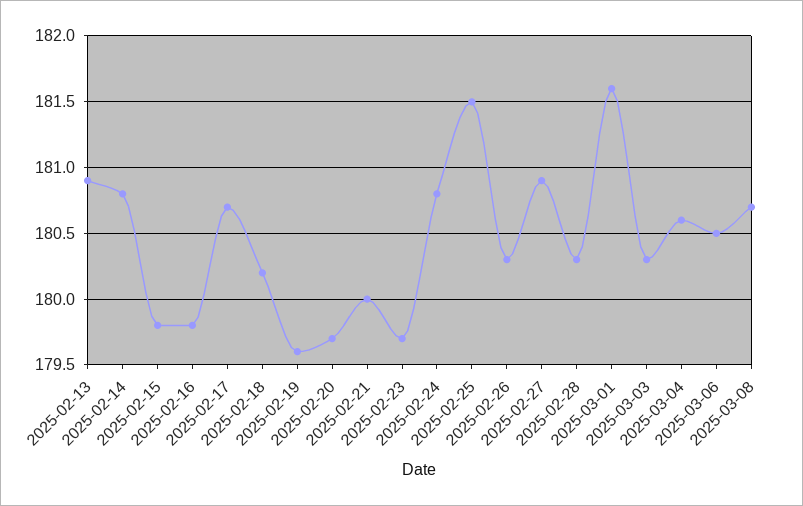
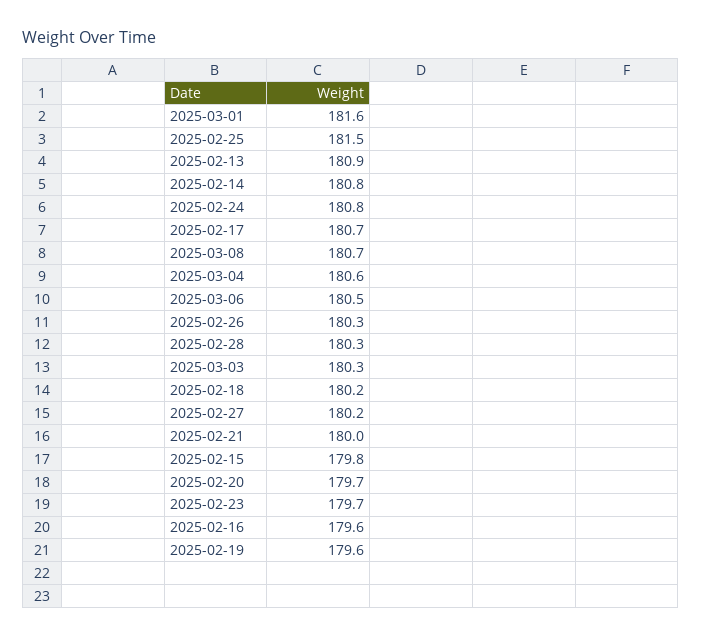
  {
    "2025-02-13": 180.9,
    "2025-02-14": 180.8,
    "2025-02-15": 179.8,
-   "2025-02-16": 179.8,
+   "2025-02-16": 179.6,
    "2025-02-17": 180.7,
    "2025-02-18": 180.2,
    "2025-02-19": 179.6,
    "2025-02-20": 179.7,
    "2025-02-21": 180,
    "2025-02-23": 179.7,
    "2025-02-24": 180.8,
    "2025-02-25": 181.5,
    "2025-02-26": 180.3,
-   "2025-02-27": 180.9,
+   "2025-02-27": 180.2,
    "2025-02-28": 180.3,
    "2025-03-01": 181.6,
    "2025-03-03": 180.3,
    "2025-03-04": 180.6,
    "2025-03-06": 180.5,
    "2025-03-08": 180.7
  }

